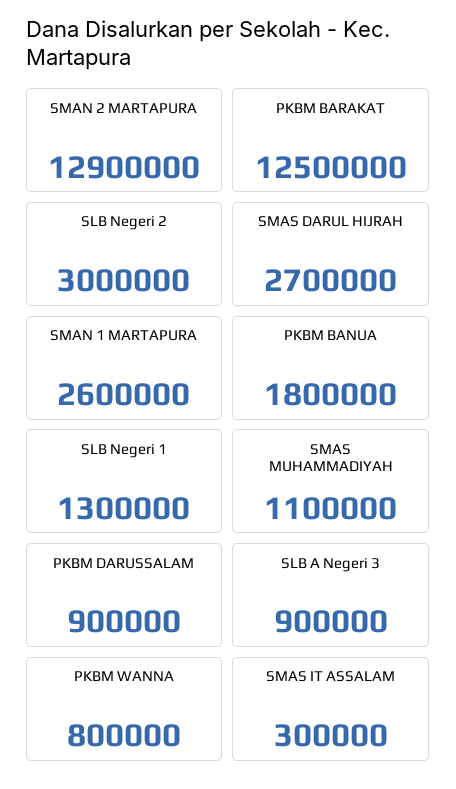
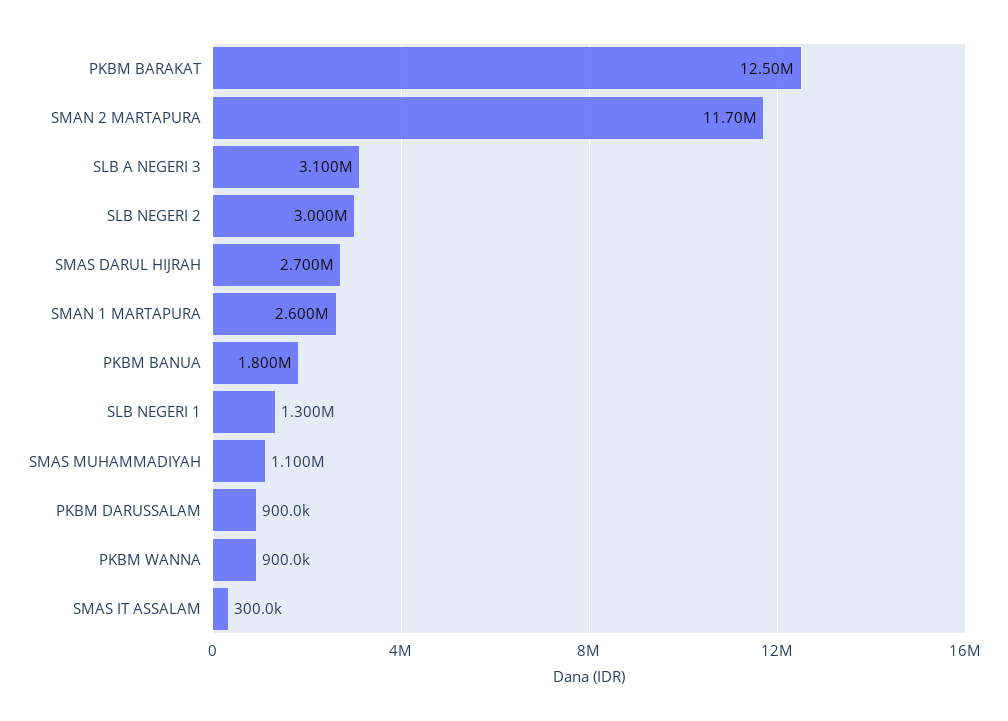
  {
-   "SMAN 2 MARTAPURA": 12900000,
+   "SMAN 2 MARTAPURA": 11700000,
    "PKBM BARAKAT": 12500000,
    "SLB Negeri 2": 3000000,
    "SMAS DARUL HIJRAH": 2700000,
    "SMAN 1 MARTAPURA": 2600000,
    "PKBM BANUA": 1800000,
    "SLB Negeri 1": 1300000,
    "SMAS MUHAMMADIYAH": 1100000,
    "PKBM DARUSSALAM": 900000,
-   "SLB A Negeri 3": 900000,
+   "SLB A Negeri 3": 3100000,
-   "PKBM WANNA": 800000,
+   "PKBM WANNA": 900000,
    "SMAS IT ASSALAM": 300000
  }

